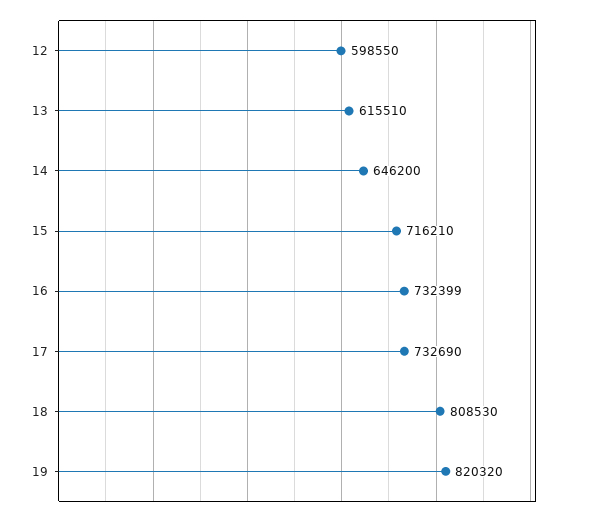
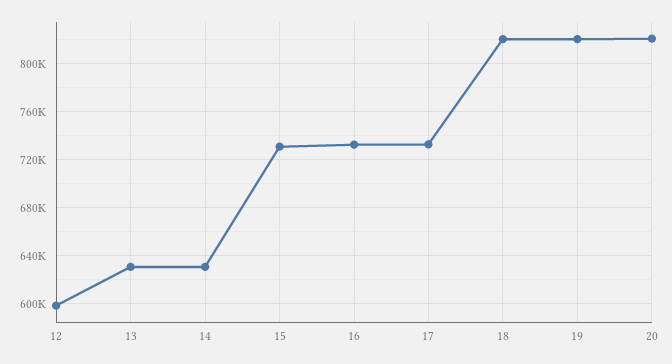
  {
    "12": 598550,
-   "13": 615510,
+   "13": 630000,
-   "14": 646200,
+   "14": 630000,
-   "15": 716210,
+   "15": 730000,
    "16": 732399,
    "17": 732690,
-   "18": 808530,
+   "18": 820000,
-   "19": 820320
+   "19": 820320,
+   "20": 820000
  }

